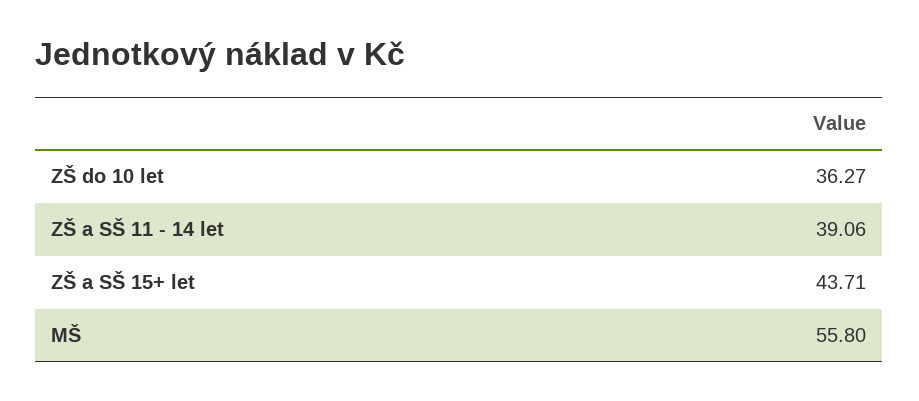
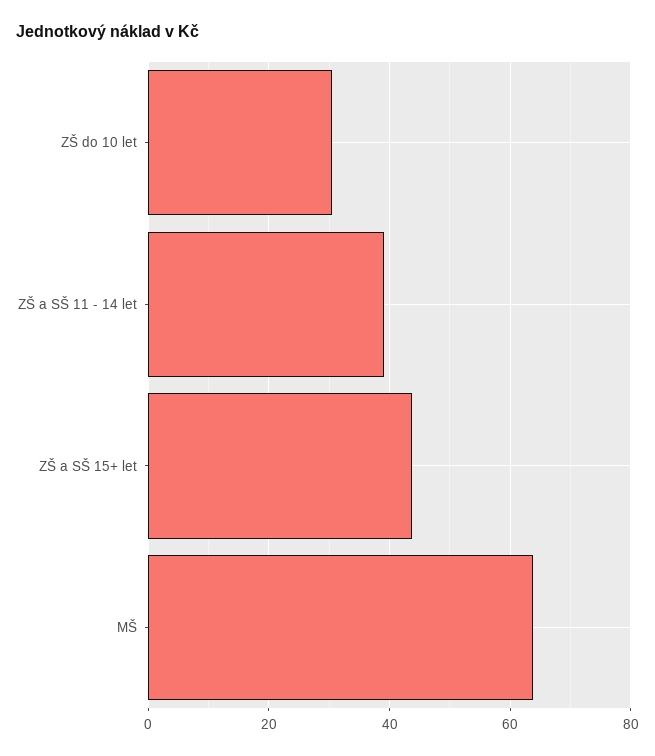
  {
-   "ZŠ do 10 let": 36.27,
+   "ZŠ do 10 let": 30,
    "ZŠ a SŠ 11 - 14 let": 39.06,
    "ZŠ a SŠ 15+ let": 43.71,
-   "MŠ": 55.8
+   "MŠ": 64
  }

